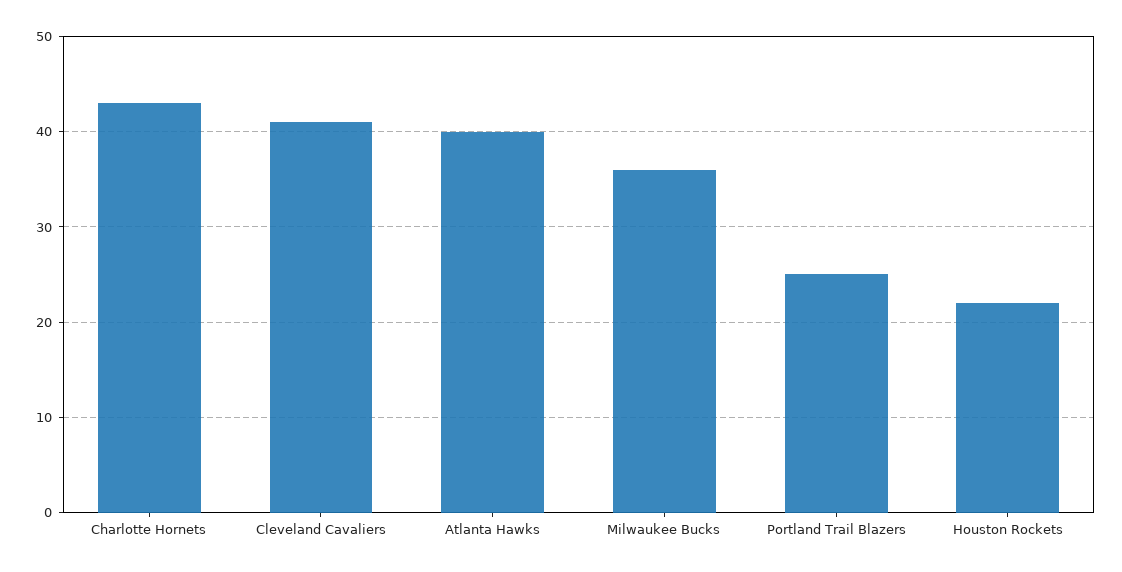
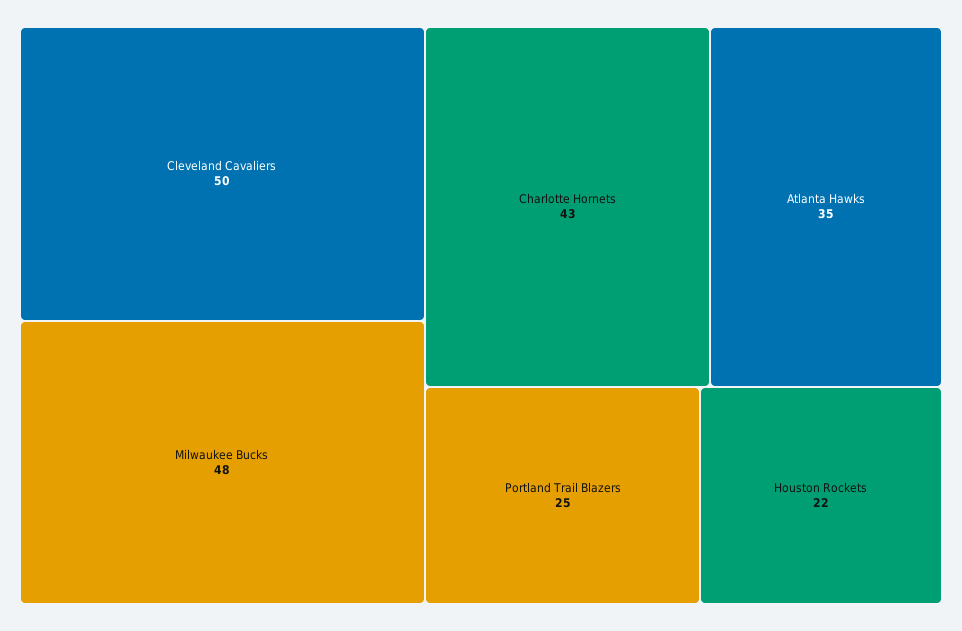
  {
    "Charlotte Hornets": 43,
-   "Cleveland Cavaliers": 41,
+   "Cleveland Cavaliers": 50,
-   "Atlanta Hawks": 40,
+   "Atlanta Hawks": 35,
-   "Milwaukee Bucks": 36,
+   "Milwaukee Bucks": 48,
    "Portland Trail Blazers": 25,
    "Houston Rockets": 22
  }

